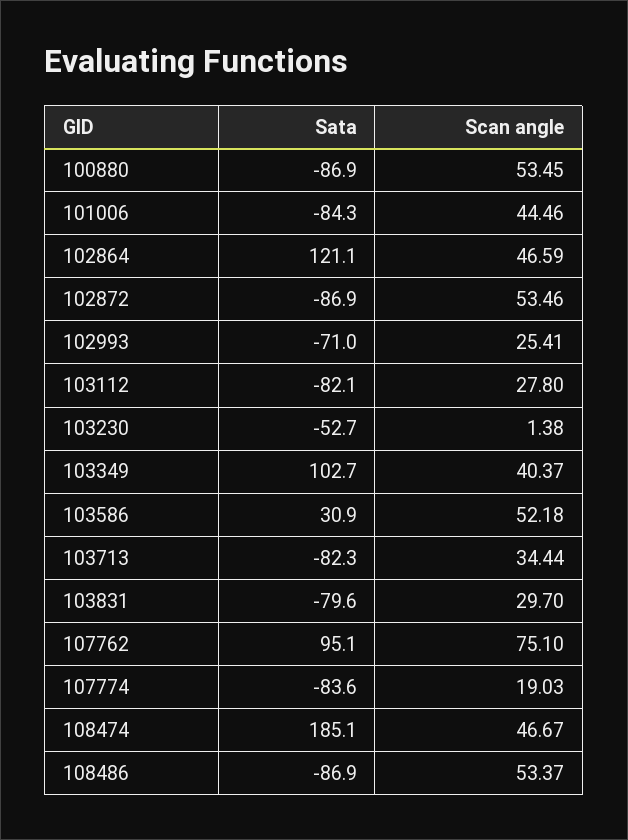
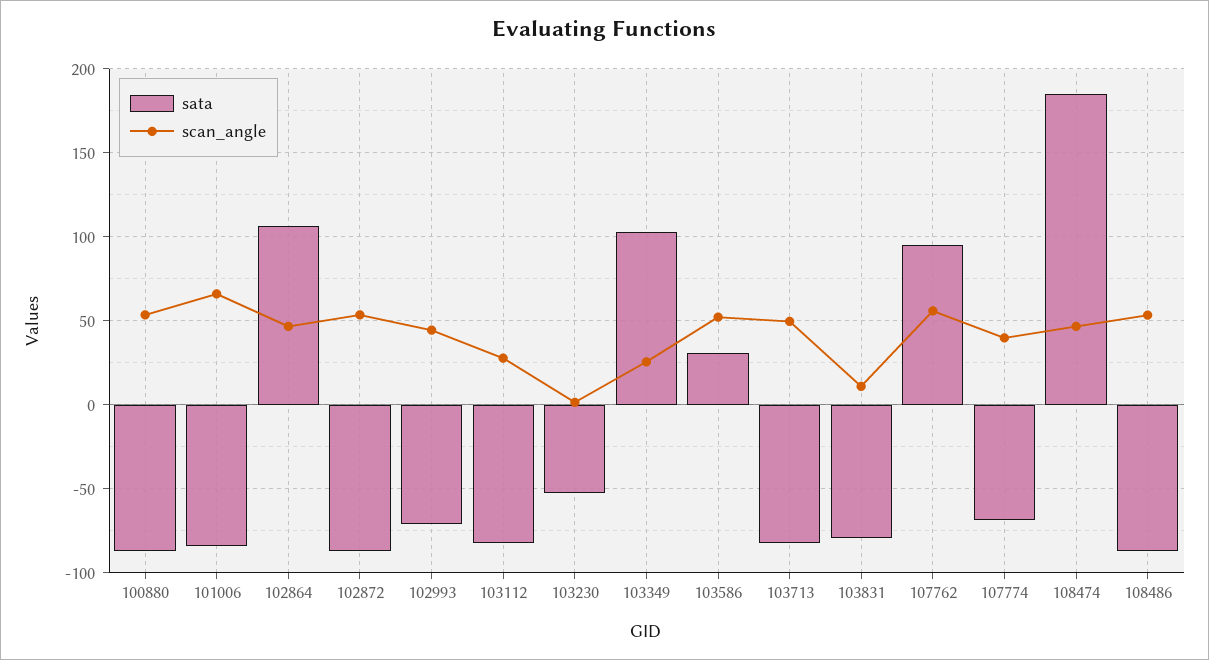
  {
    "Sata": {
      "100880": -86.9,
      "101006": -84.3,
-     "102864": 121.1,
+     "102864": 105,
      "102872": -86.9,
      "102993": -71,
      "103112": -82.1,
      "103230": -52.7,
      "103349": 102.7,
      "103586": 30.9,
      "103713": -82.3,
      "103831": -79.6,
      "107762": 95.1,
-     "107774": -83.6,
+     "107774": -70,
      "108474": 185.1,
      "108486": -86.9
    },
    "Scan angle": {
      "100880": 53.45,
-     "101006": 44.46,
+     "101006": 65,
      "102864": 46.59,
      "102872": 53.46,
-     "102993": 25.41,
+     "102993": 45,
      "103112": 27.8,
      "103230": 1.38,
-     "103349": 40.37,
+     "103349": 25,
      "103586": 52.18,
-     "103713": 34.44,
+     "103713": 50,
-     "103831": 29.7,
+     "103831": 10,
-     "107762": 75.1,
+     "107762": 55,
-     "107774": 19.03,
+     "107774": 40,
      "108474": 46.67,
      "108486": 53.37
    }
  }

